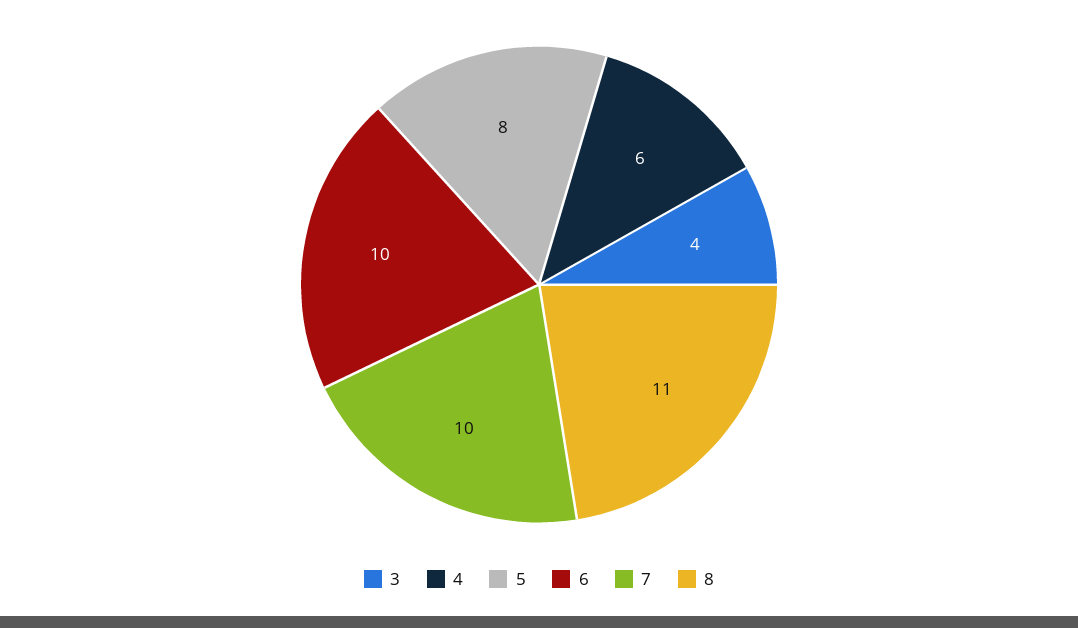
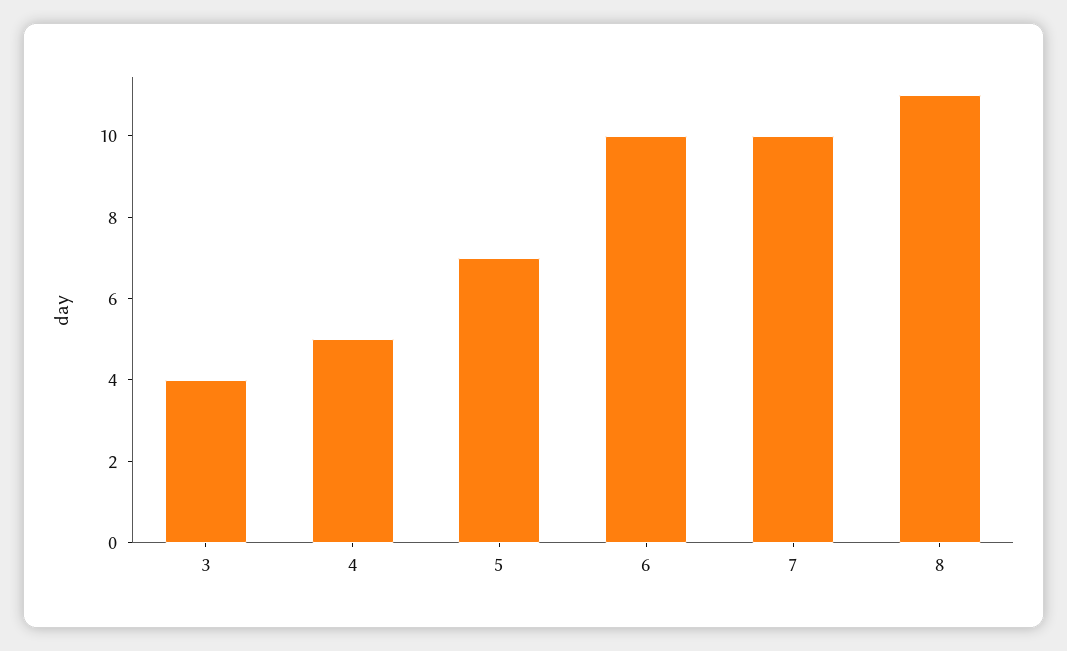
  {
    "3": 4,
-   "4": 6,
+   "4": 5,
-   "5": 8,
+   "5": 7,
    "6": 10,
    "7": 10,
    "8": 11
  }

